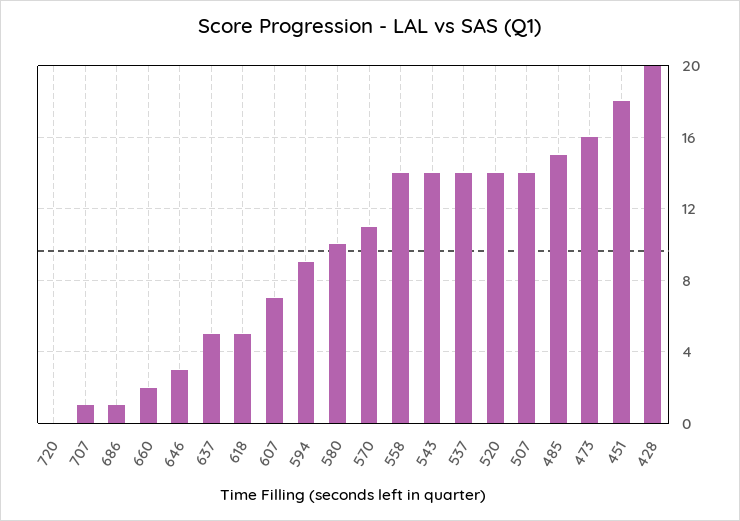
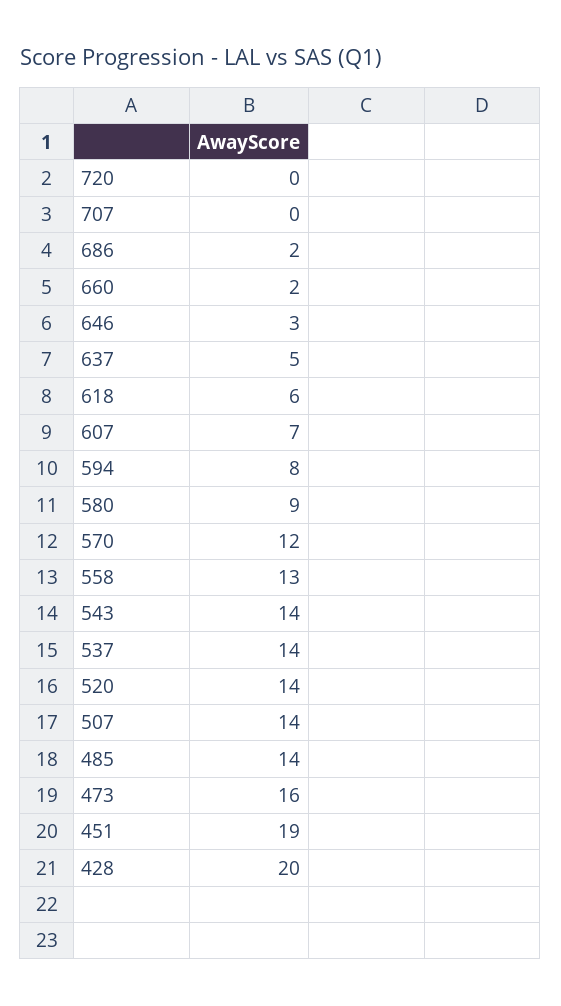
  {
    "720": 0,
-   "707": 1,
+   "707": 0,
-   "686": 1,
+   "686": 2,
    "660": 2,
    "646": 3,
    "637": 5,
-   "618": 5,
+   "618": 6,
    "607": 7,
-   "594": 9,
+   "594": 8,
-   "580": 10,
+   "580": 9,
-   "570": 11,
+   "570": 12,
-   "558": 14,
+   "558": 13,
    "543": 14,
    "537": 14,
    "520": 14,
    "507": 14,
-   "485": 15,
+   "485": 14,
    "473": 16,
-   "451": 18,
+   "451": 19,
    "428": 20
  }

